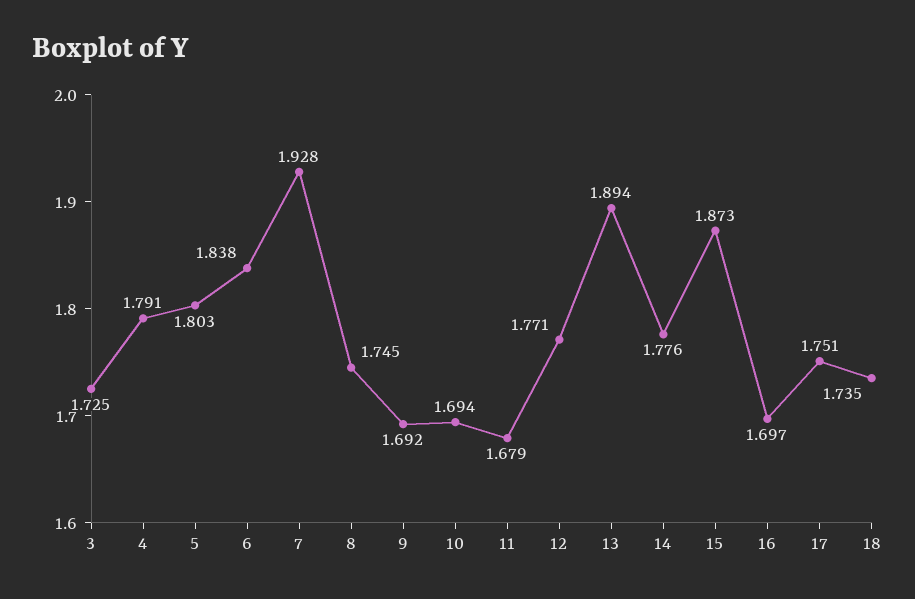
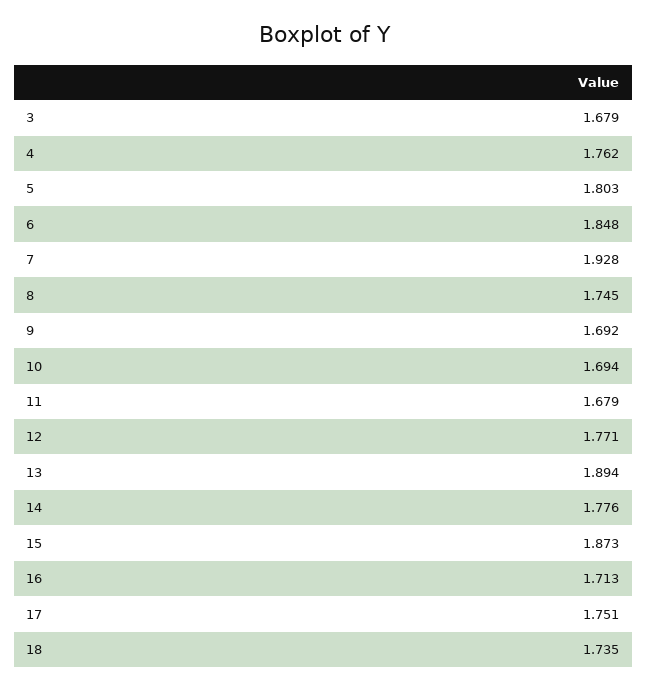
  {
-   "3": 1.725,
+   "3": 1.679,
-   "4": 1.791,
+   "4": 1.762,
    "5": 1.803,
-   "6": 1.838,
+   "6": 1.848,
    "7": 1.928,
    "8": 1.745,
    "9": 1.692,
    "10": 1.694,
    "11": 1.679,
    "12": 1.771,
    "13": 1.894,
    "14": 1.776,
    "15": 1.873,
-   "16": 1.697,
+   "16": 1.713,
    "17": 1.751,
    "18": 1.735
  }

